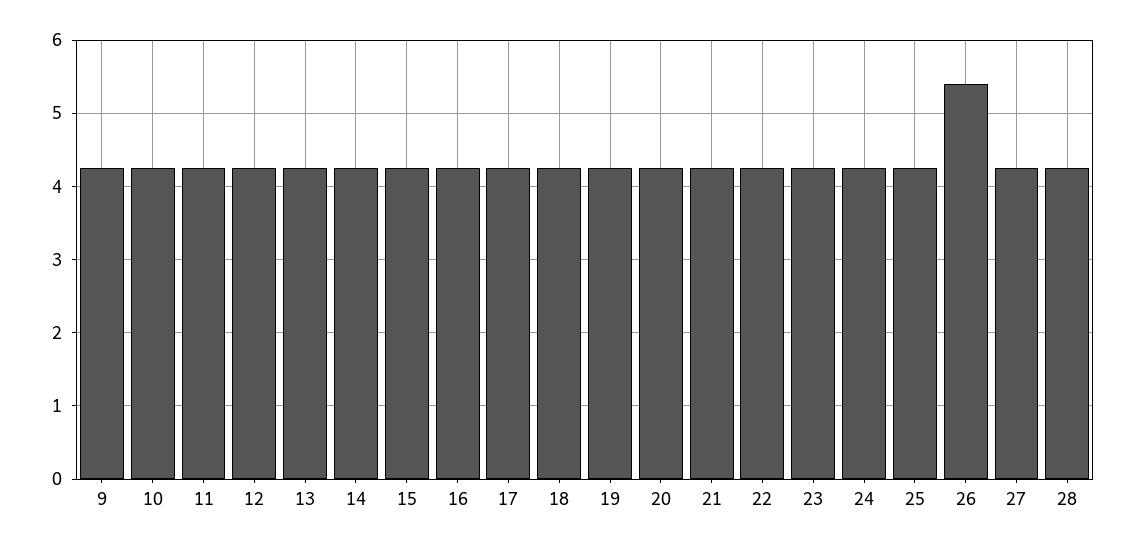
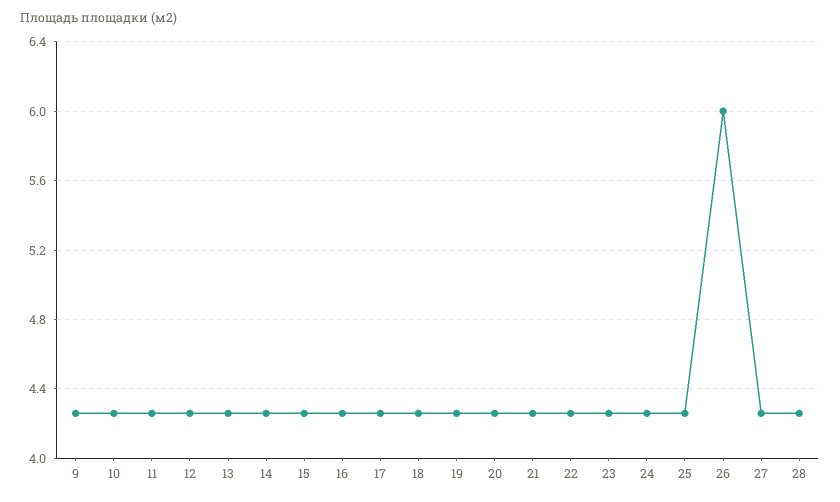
  {
    "9": 4.25,
    "10": 4.25,
    "11": 4.25,
    "12": 4.25,
    "13": 4.25,
    "14": 4.25,
    "15": 4.25,
    "16": 4.25,
    "17": 4.25,
    "18": 4.25,
    "19": 4.25,
    "20": 4.25,
    "21": 4.25,
    "22": 4.25,
    "23": 4.25,
    "24": 4.25,
    "25": 4.25,
-   "26": 5.4,
+   "26": 6,
    "27": 4.25,
    "28": 4.25
  }

